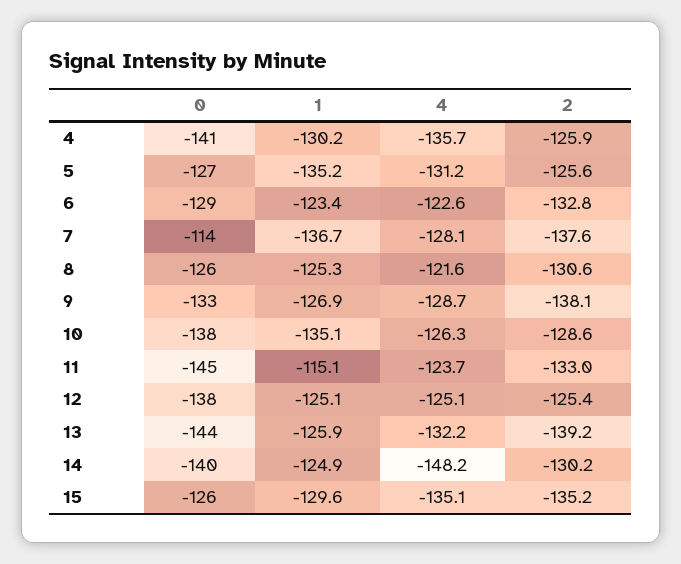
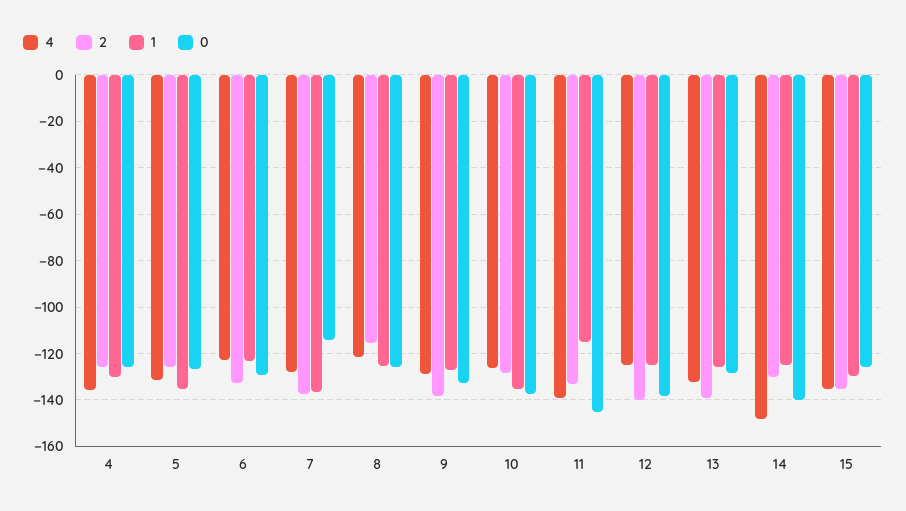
  {
    "0": {
-     "4": -141,
+     "4": -125,
      "5": -127,
      "6": -129,
      "7": -114,
      "8": -126,
      "9": -133,
      "10": -138,
      "11": -145,
      "12": -138,
-     "13": -144,
+     "13": -130,
      "14": -140,
      "15": -126
    },
    "1": {
      "4": -130.2,
      "5": -135.2,
      "6": -123.4,
      "7": -136.7,
      "8": -125.3,
      "9": -126.9,
      "10": -135.1,
      "11": -115.1,
      "12": -125.1,
      "13": -125.9,
      "14": -124.9,
      "15": -129.6
    },
    "4": {
      "4": -135.7,
      "5": -131.2,
      "6": -122.6,
      "7": -128.1,
      "8": -121.6,
      "9": -128.7,
      "10": -126.3,
-     "11": -123.7,
+     "11": -140,
      "12": -125.1,
      "13": -132.2,
      "14": -148.2,
      "15": -135.1
    },
    "2": {
      "4": -125.9,
      "5": -125.6,
      "6": -132.8,
      "7": -137.6,
-     "8": -130.6,
+     "8": -115,
      "9": -138.1,
      "10": -128.6,
      "11": -133,
-     "12": -125.4,
+     "12": -140,
      "13": -139.2,
      "14": -130.2,
      "15": -135.2
    }
  }

